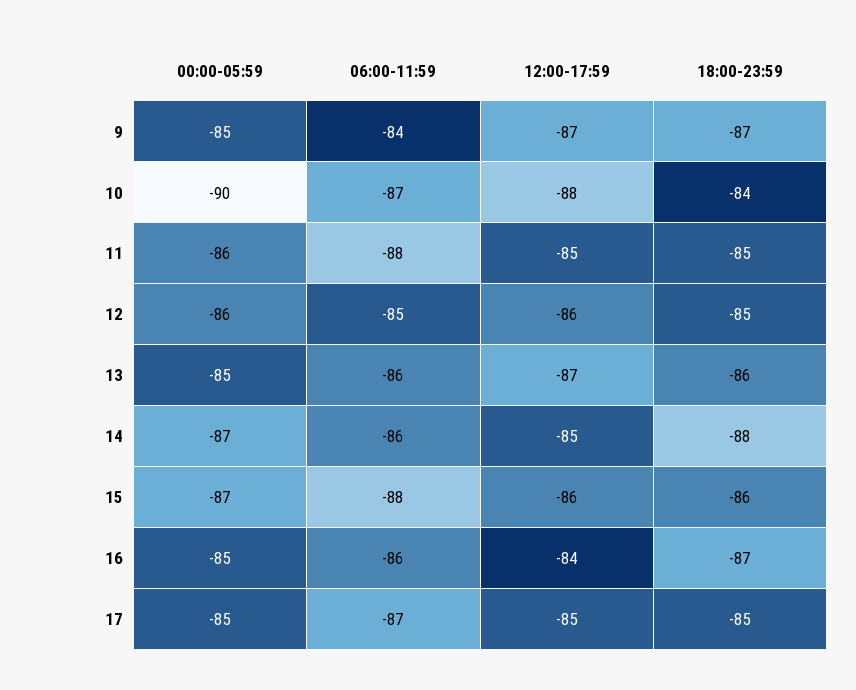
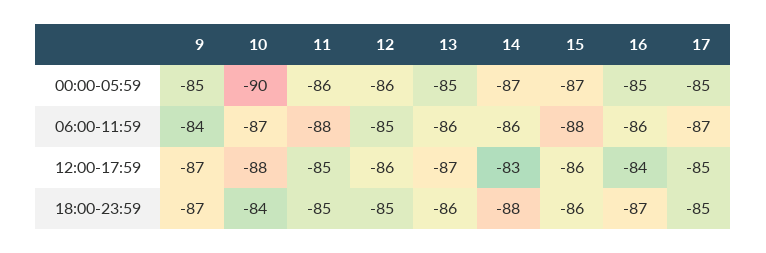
  {
    "00:00-05:59": {
      "9": -85,
      "10": -90,
      "11": -86,
      "12": -86,
      "13": -85,
      "14": -87,
      "15": -87,
      "16": -85,
      "17": -85
    },
    "06:00-11:59": {
      "9": -84,
      "10": -87,
      "11": -88,
      "12": -85,
      "13": -86,
      "14": -86,
      "15": -88,
      "16": -86,
      "17": -87
    },
    "12:00-17:59": {
      "9": -87,
      "10": -88,
      "11": -85,
      "12": -86,
      "13": -87,
-     "14": -85,
+     "14": -83,
      "15": -86,
      "16": -84,
      "17": -85
    },
    "18:00-23:59": {
      "9": -87,
      "10": -84,
      "11": -85,
      "12": -85,
      "13": -86,
      "14": -88,
      "15": -86,
      "16": -87,
      "17": -85
    }
  }

